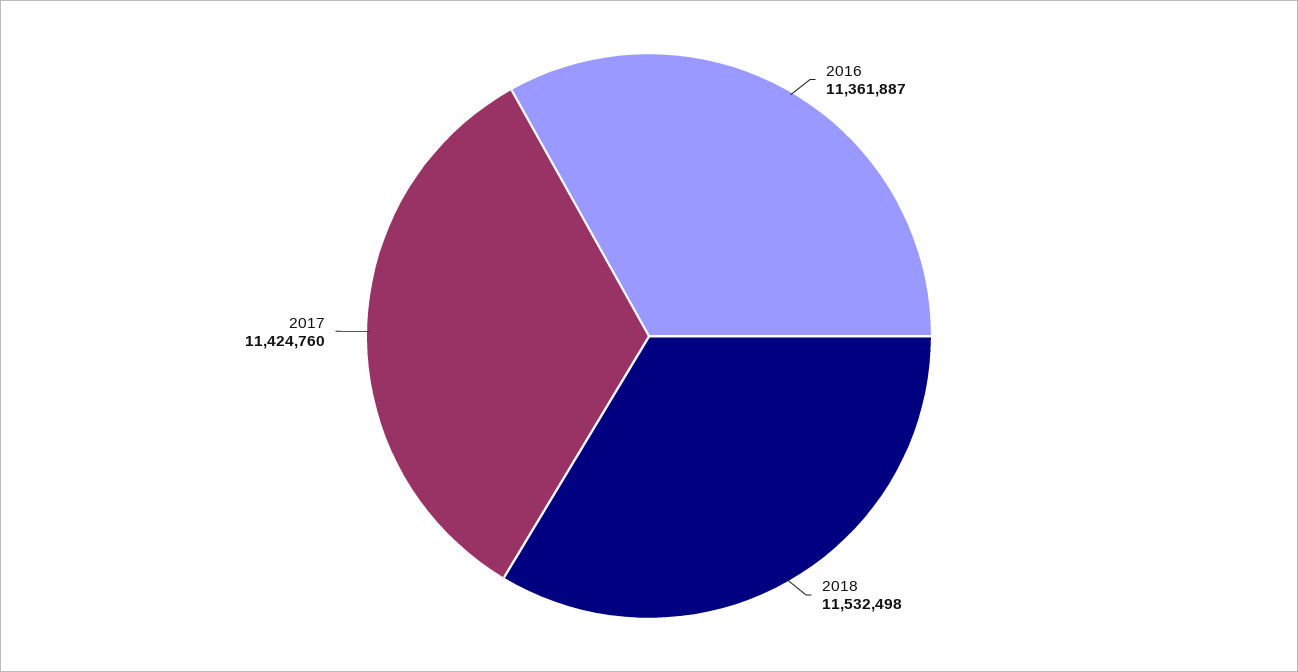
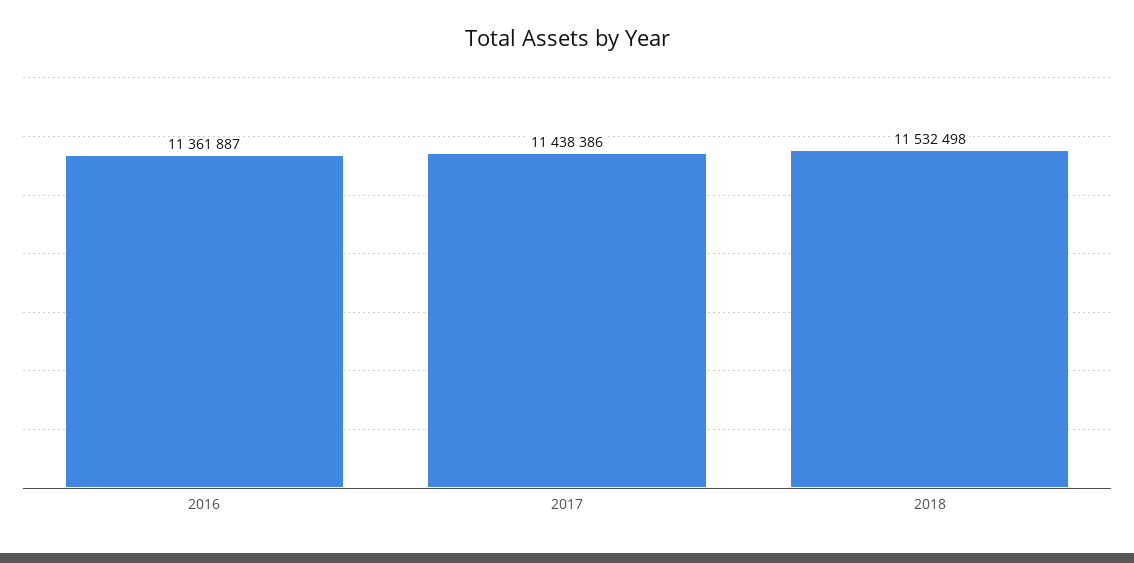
  {
    "2016": 11361887,
    "2018": 11532498,
-   "2017": 11424760
+   "2017": 11438386
  }

